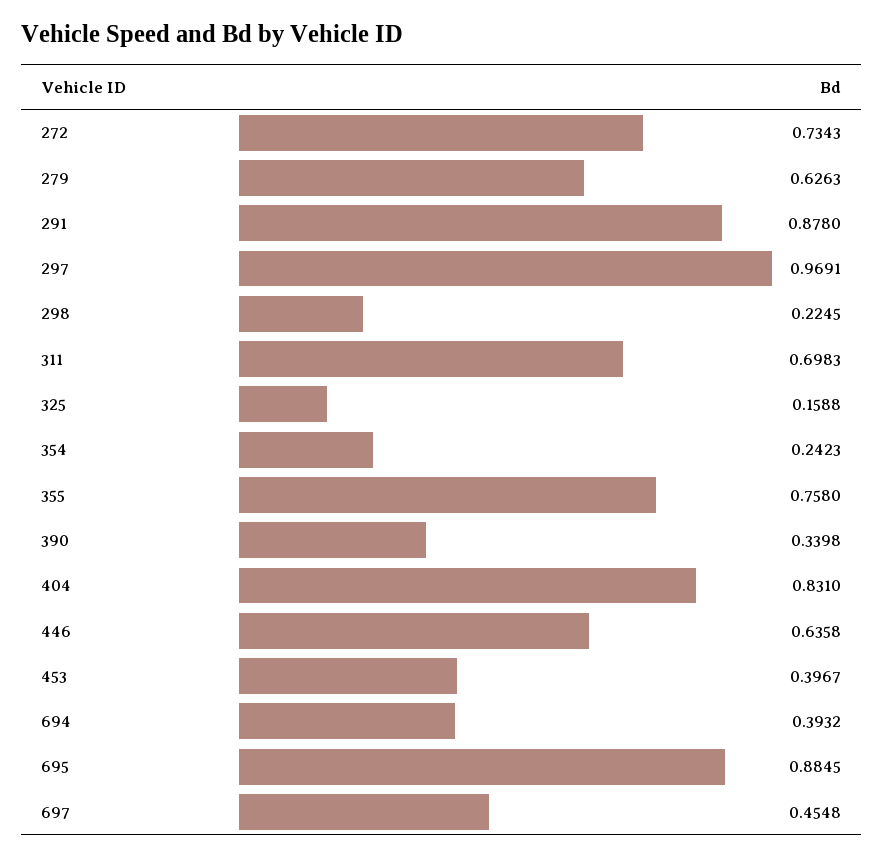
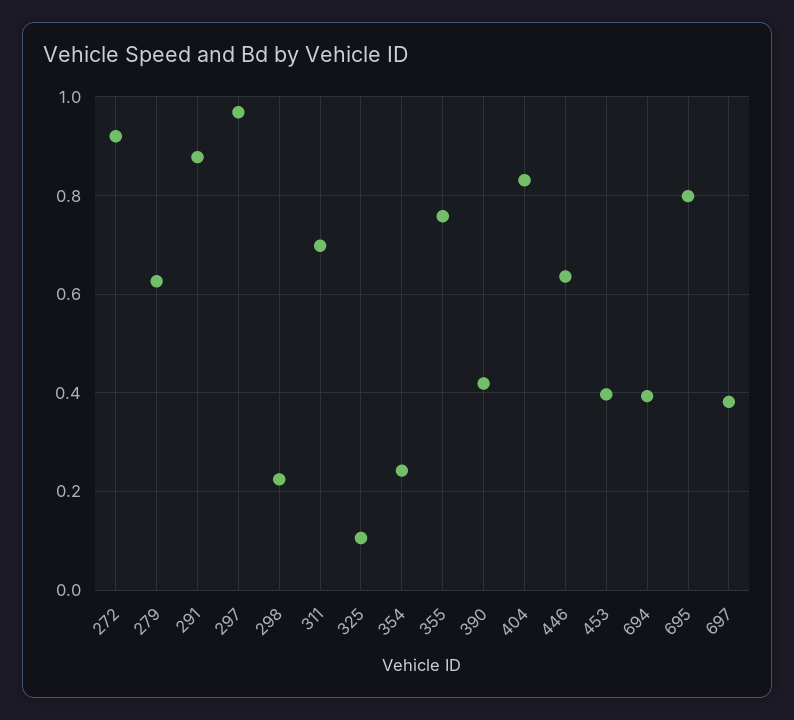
  {
-   "272": 0.7343,
+   "272": 0.92,
    "279": 0.6263,
    "291": 0.878,
    "297": 0.9691,
    "298": 0.2245,
    "311": 0.6983,
-   "325": 0.1588,
+   "325": 0.1,
    "354": 0.2423,
    "355": 0.758,
-   "390": 0.3398,
+   "390": 0.42,
    "404": 0.831,
    "446": 0.6358,
    "453": 0.3967,
    "694": 0.3932,
-   "695": 0.8845,
+   "695": 0.8,
-   "697": 0.4548
+   "697": 0.38
  }

